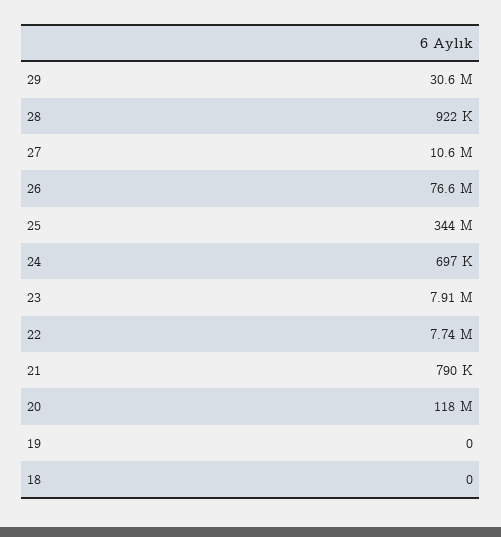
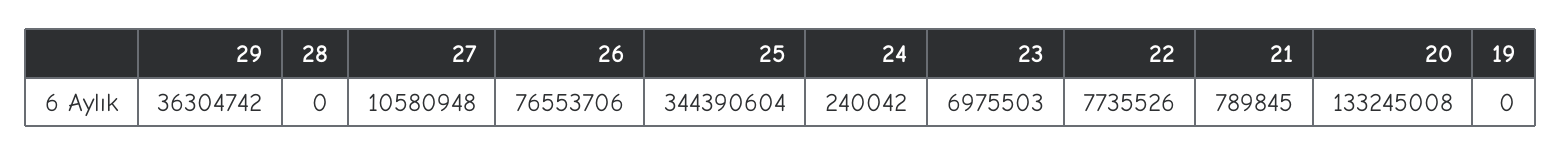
  {
-   "29": 30600000,
+   "29": 36304742,
-   "28": 922000,
+   "28": 0,
    "27": 10580948,
    "26": 76553706,
    "25": 344390604,
-   "24": 697000,
+   "24": 240042,
-   "23": 7910000,
+   "23": 6975503,
    "22": 7735526,
    "21": 789845,
-   "20": 118000000,
+   "20": 133245008,
-   "19": 0,
+   "19": 0
-   "18": 0
  }

